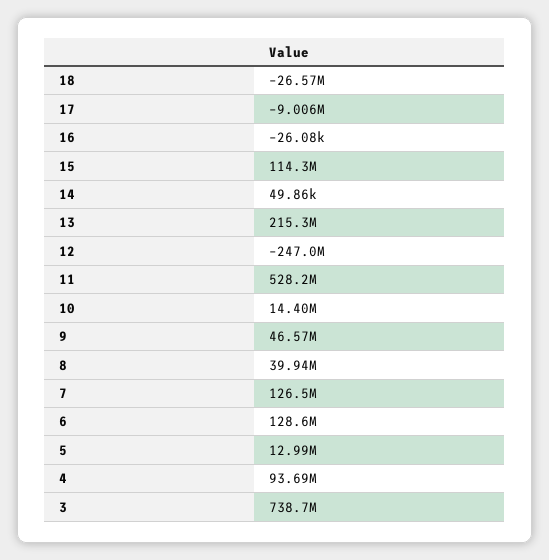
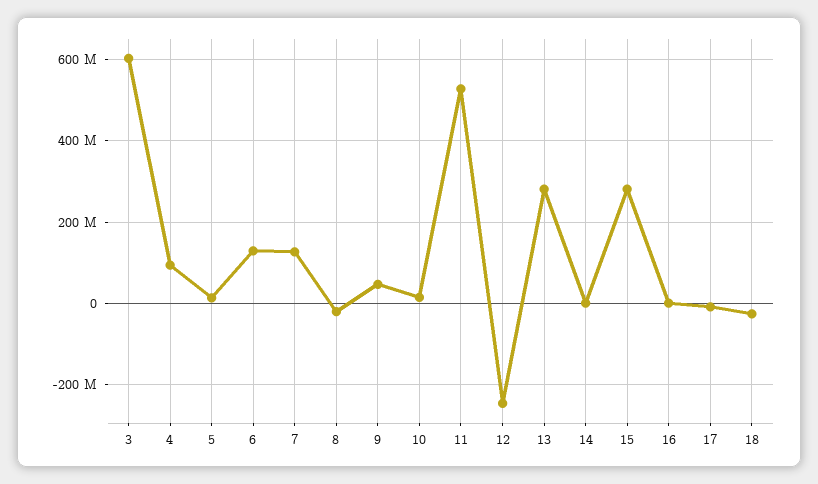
  {
    "18": -26570000,
    "17": -9006000,
    "16": -26080,
-   "15": 114300000,
+   "15": 280000000,
    "14": 49860,
-   "13": 215300000,
+   "13": 280000000,
    "12": -247000000,
    "11": 528200000,
    "10": 14400000,
    "9": 46570000,
-   "8": 39940000,
+   "8": -20000000,
    "7": 126500000,
    "6": 128600000,
    "5": 12990000,
    "4": 93690000,
-   "3": 738700000
+   "3": 600000000
  }

